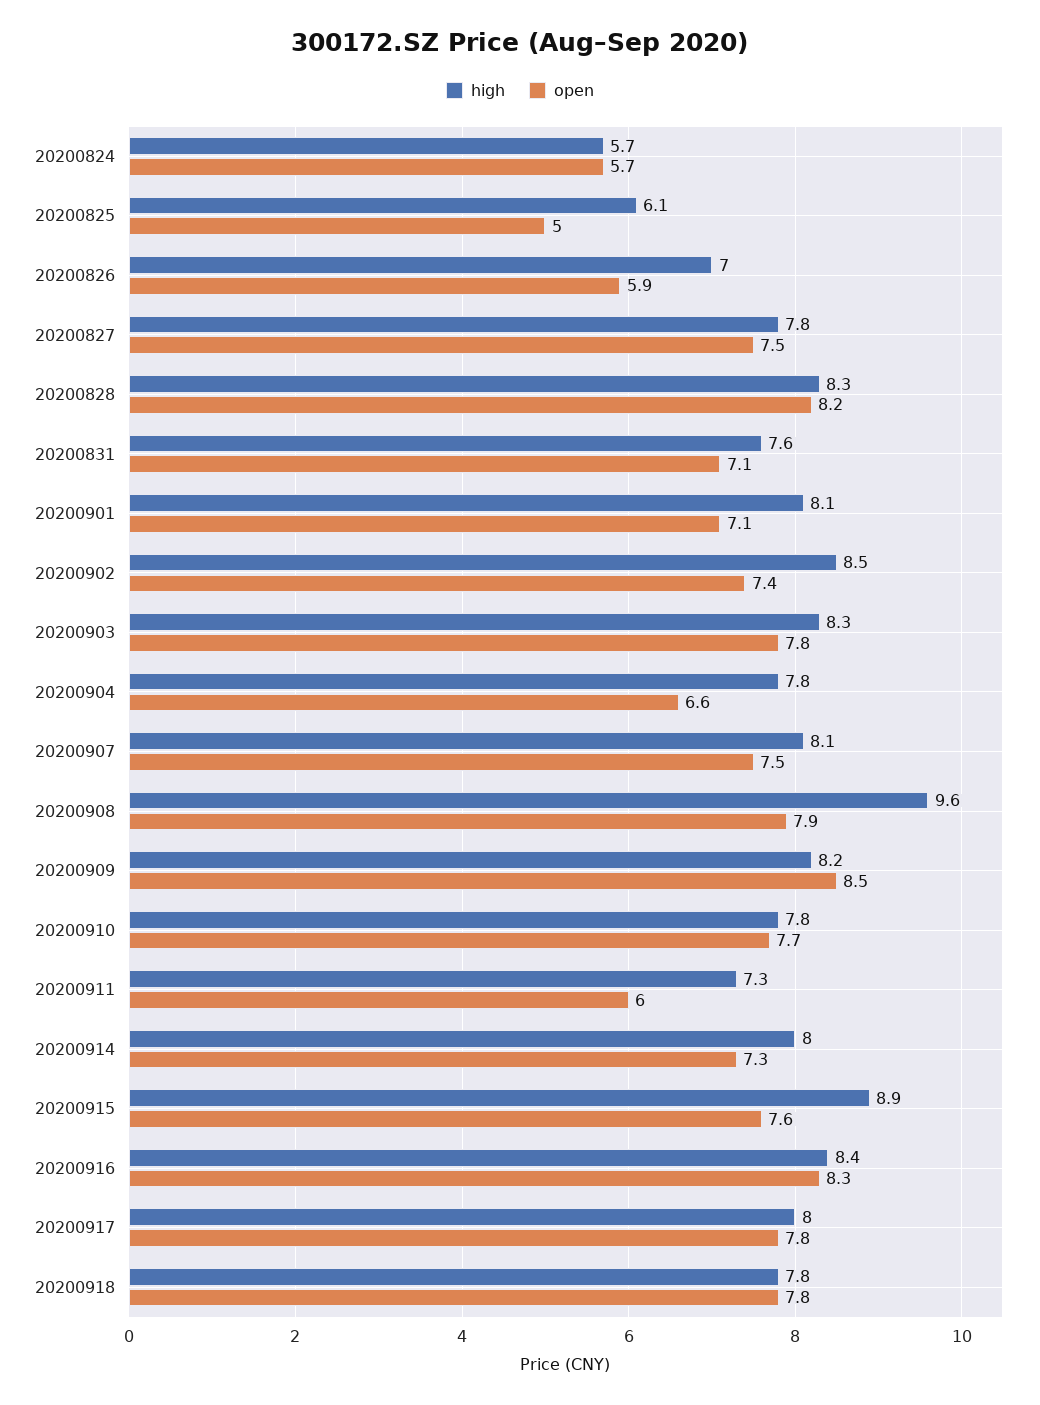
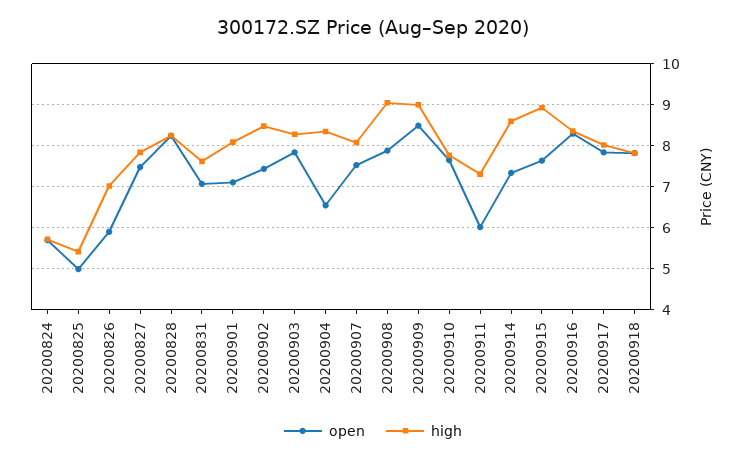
  {
    "high": {
      "20200824": 5.7,
-     "20200825": 6.1,
+     "20200825": 5.4,
      "20200826": 7,
      "20200827": 7.8,
      "20200828": 8.3,
      "20200831": 7.6,
      "20200901": 8.1,
      "20200902": 8.5,
      "20200903": 8.3,
-     "20200904": 7.8,
+     "20200904": 8.4,
      "20200907": 8.1,
-     "20200908": 9.6,
+     "20200908": 9,
-     "20200909": 8.2,
+     "20200909": 9,
      "20200910": 7.8,
      "20200911": 7.3,
-     "20200914": 8,
+     "20200914": 8.6,
      "20200915": 8.9,
      "20200916": 8.4,
      "20200917": 8,
      "20200918": 7.8
    },
    "open": {
      "20200824": 5.7,
      "20200825": 5,
      "20200826": 5.9,
      "20200827": 7.5,
      "20200828": 8.2,
      "20200831": 7.1,
      "20200901": 7.1,
      "20200902": 7.4,
      "20200903": 7.8,
      "20200904": 6.6,
      "20200907": 7.5,
      "20200908": 7.9,
      "20200909": 8.5,
      "20200910": 7.7,
      "20200911": 6,
      "20200914": 7.3,
      "20200915": 7.6,
      "20200916": 8.3,
      "20200917": 7.8,
      "20200918": 7.8
    }
  }

